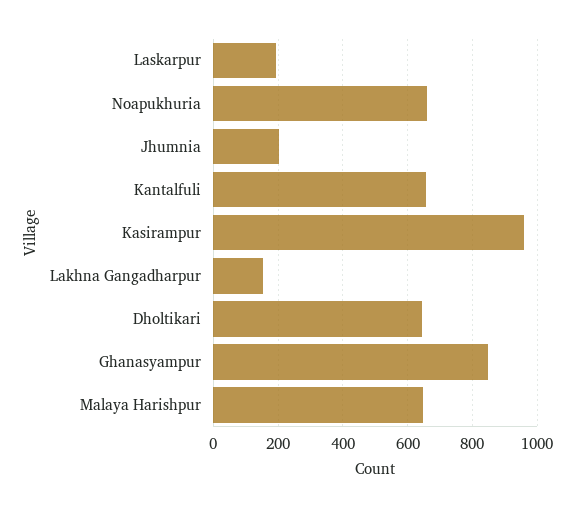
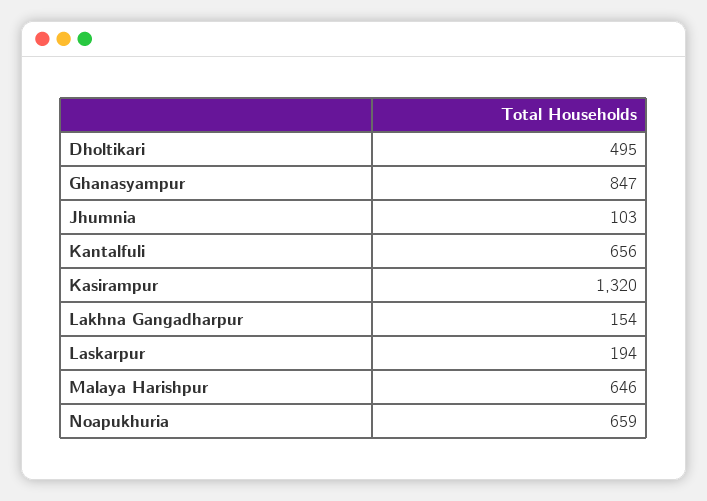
  {
    "Laskarpur": 194,
    "Noapukhuria": 659,
-   "Jhumnia": 200,
+   "Jhumnia": 103,
    "Kantalfuli": 656,
-   "Kasirampur": 960,
+   "Kasirampur": 1320,
    "Lakhna Gangadharpur": 154,
-   "Dholtikari": 640,
+   "Dholtikari": 495,
    "Ghanasyampur": 847,
    "Malaya Harishpur": 646
  }

